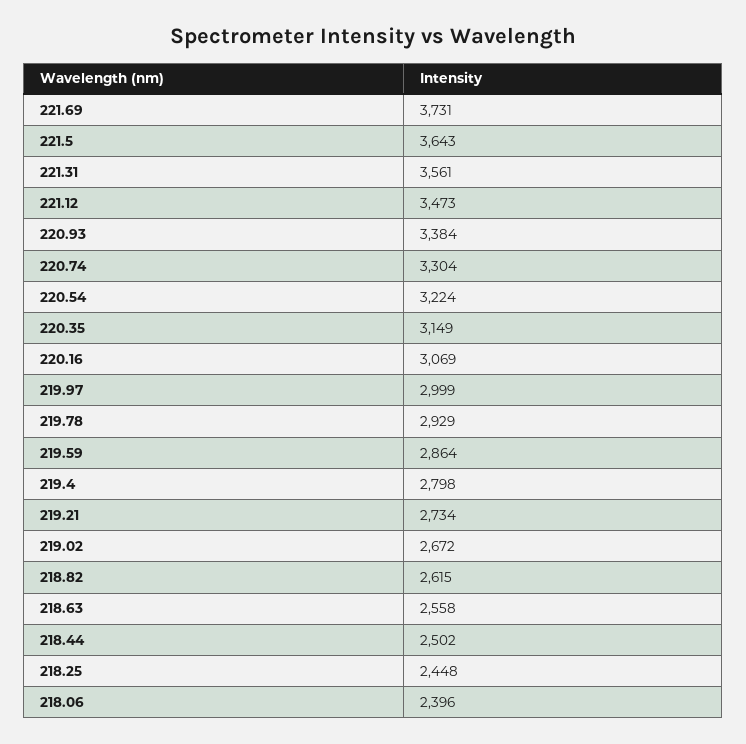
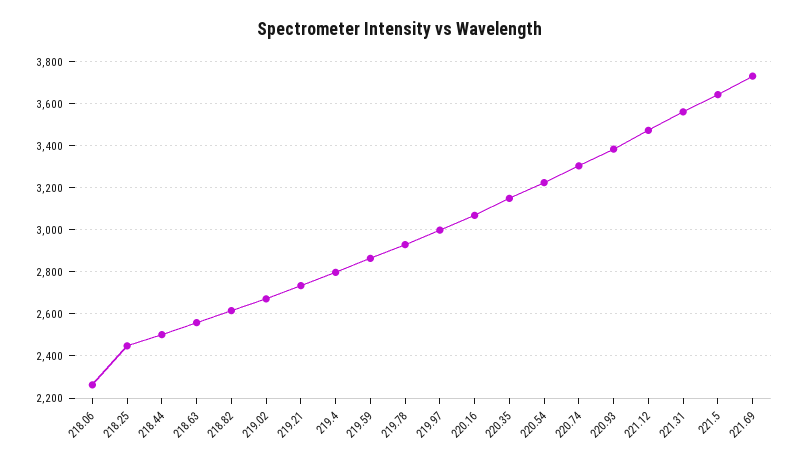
  {
    "221.69": 3731,
    "221.5": 3643,
    "221.31": 3561,
    "221.12": 3473,
    "220.93": 3384,
    "220.74": 3304,
    "220.54": 3224,
    "220.35": 3149,
    "220.16": 3069,
    "219.97": 2999,
    "219.78": 2929,
    "219.59": 2864,
    "219.4": 2798,
    "219.21": 2734,
    "219.02": 2672,
    "218.82": 2615,
    "218.63": 2558,
    "218.44": 2502,
    "218.25": 2448,
-   "218.06": 2396
+   "218.06": 2250
  }

